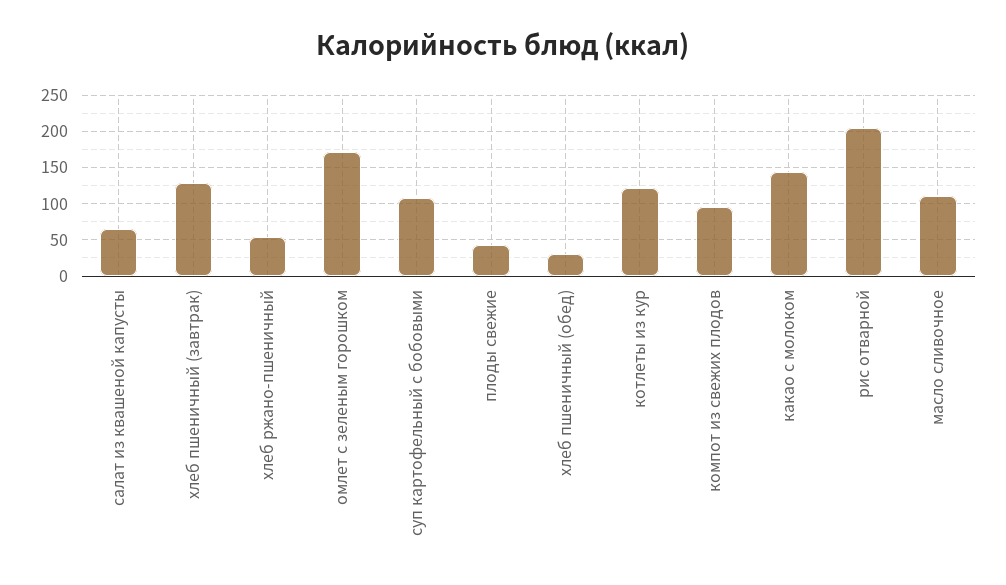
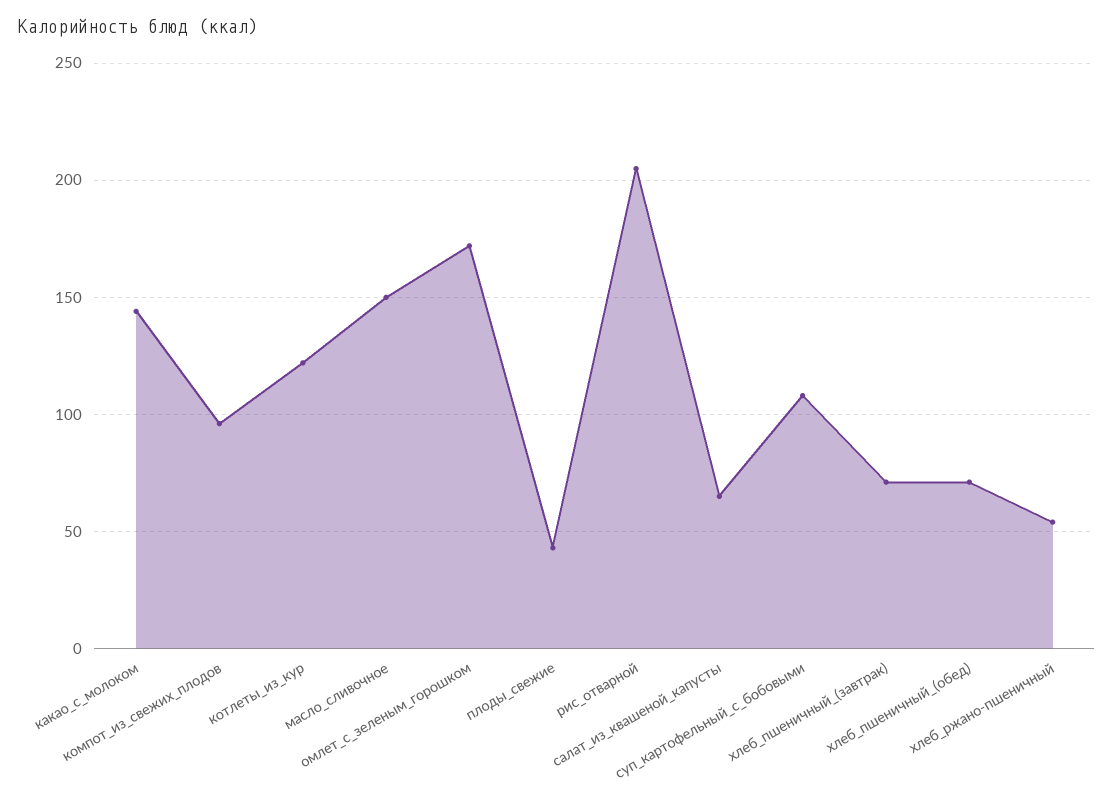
  {
    "салат из квашеной капусты": 65,
-   "хлеб пшеничный (завтрак)": 130,
+   "хлеб пшеничный (завтрак)": 70,
    "хлеб ржано-пшеничный": 55,
    "омлет с зеленым горошком": 170,
    "суп картофельный с бобовыми": 110,
    "плоды свежие": 45,
-   "хлеб пшеничный (обед)": 30,
+   "хлеб пшеничный (обед)": 70,
    "котлеты из кур": 120,
    "компот из свежих плодов": 95,
    "какао с молоком": 145,
    "рис отварной": 205,
-   "масло сливочное": 110
+   "масло сливочное": 150
  }

